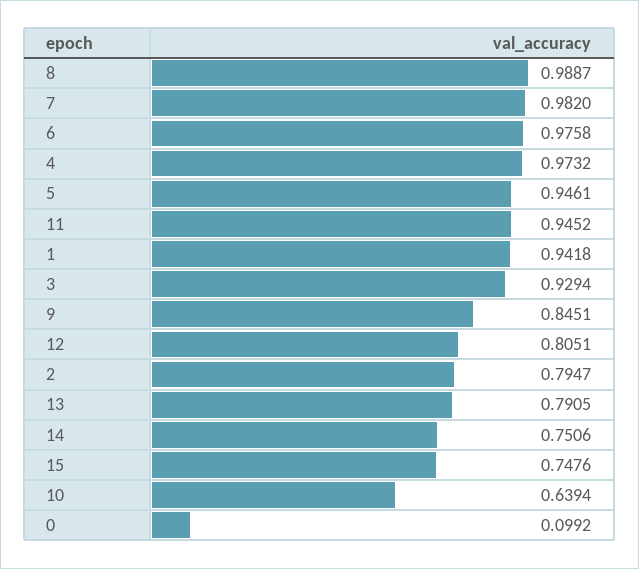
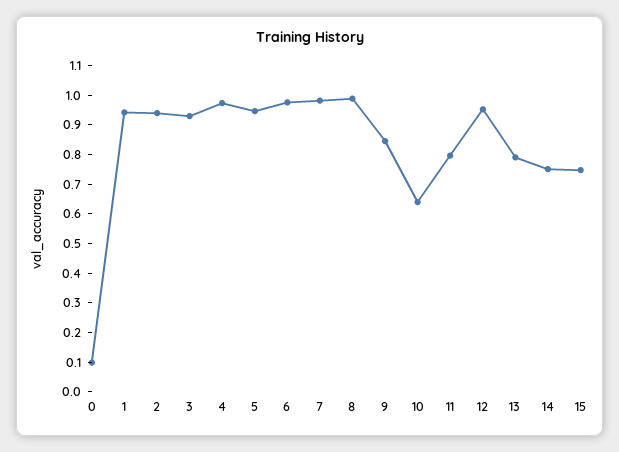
  {
    "8": 0.9887,
    "7": 0.982,
    "6": 0.9758,
    "4": 0.9732,
    "5": 0.9461,
-   "11": 0.9452,
+   "11": 0.8,
    "1": 0.9418,
    "3": 0.9294,
    "9": 0.8451,
-   "12": 0.8051,
+   "12": 0.95,
-   "2": 0.7947,
+   "2": 0.95,
    "13": 0.7905,
    "14": 0.7506,
    "15": 0.7476,
    "10": 0.6394,
    "0": 0.0992
  }

